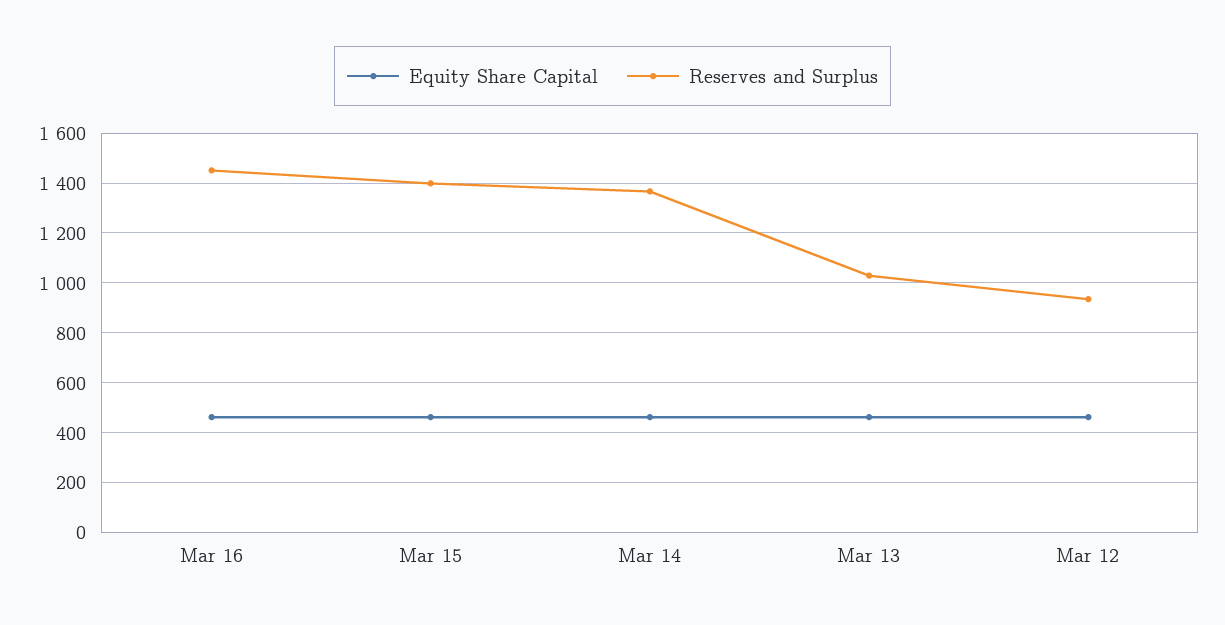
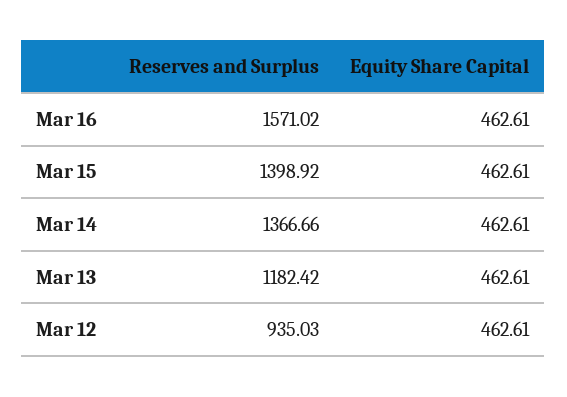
  {
    "Equity Share Capital": {
      "Mar 16": 462.61,
      "Mar 15": 462.61,
      "Mar 14": 462.61,
      "Mar 13": 462.61,
      "Mar 12": 462.61
    },
    "Reserves and Surplus": {
-     "Mar 16": 1450,
+     "Mar 16": 1571.02,
      "Mar 15": 1398.92,
      "Mar 14": 1366.66,
-     "Mar 13": 1025,
+     "Mar 13": 1182.42,
      "Mar 12": 935.03
    }
  }

